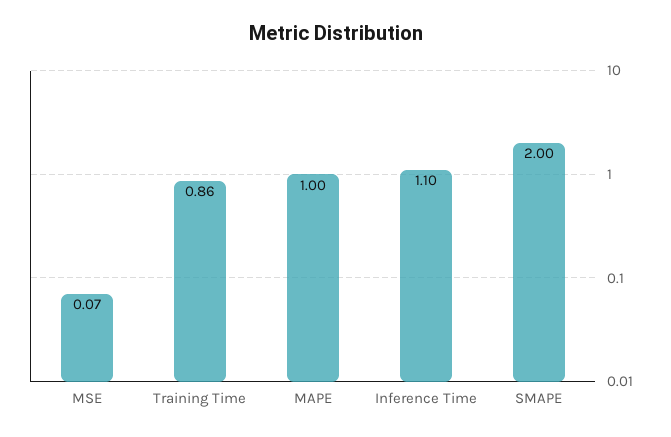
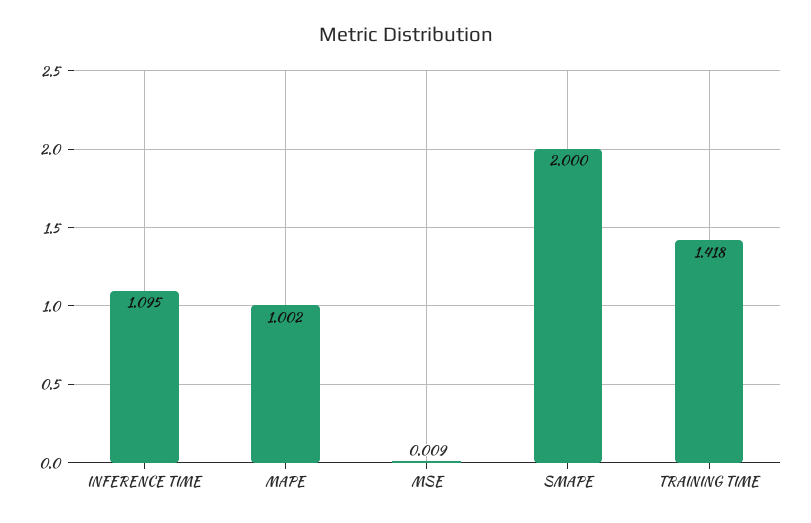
  {
-   "MSE": 0.07,
+   "MSE": 0.009,
-   "Training Time": 0.86,
+   "Training Time": 1.418,
    "MAPE": 1.002,
    "Inference Time": 1.095,
    "SMAPE": 2
  }

